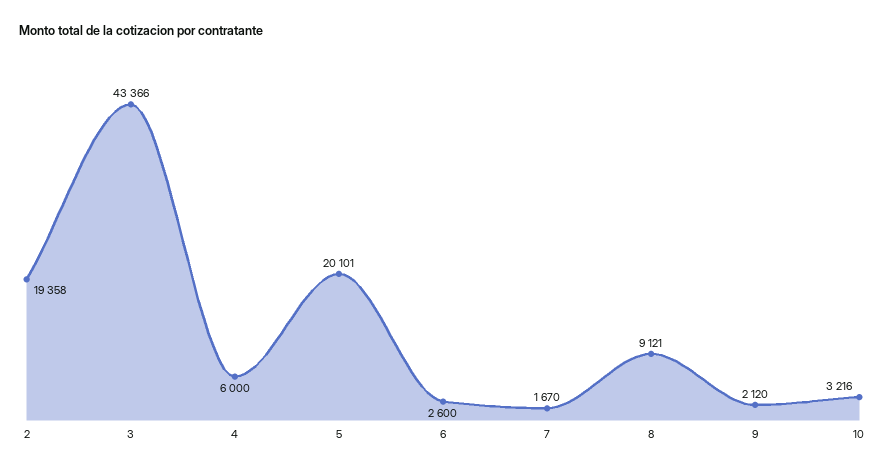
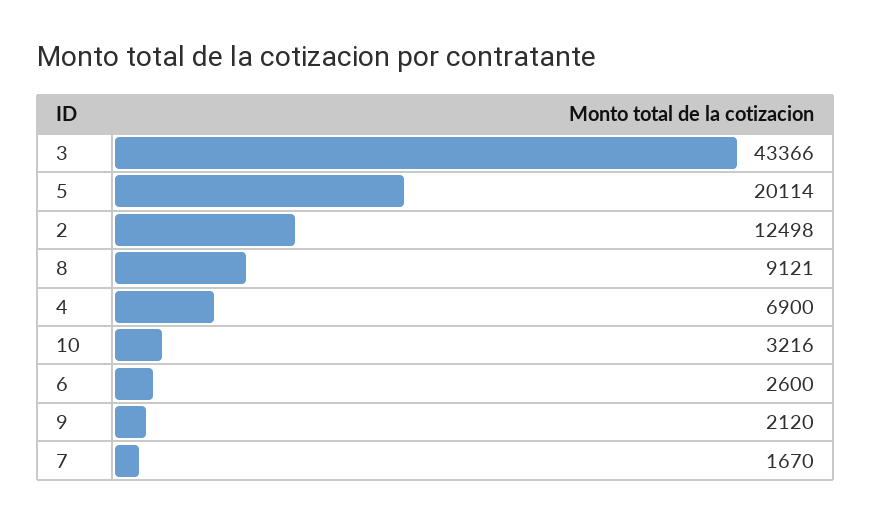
  {
-   "2": 19358,
+   "2": 12498,
    "3": 43366,
-   "4": 6000,
+   "4": 6900,
-   "5": 20101,
+   "5": 20114,
    "6": 2600,
    "7": 1670,
    "8": 9121,
    "9": 2120,
    "10": 3216
  }

